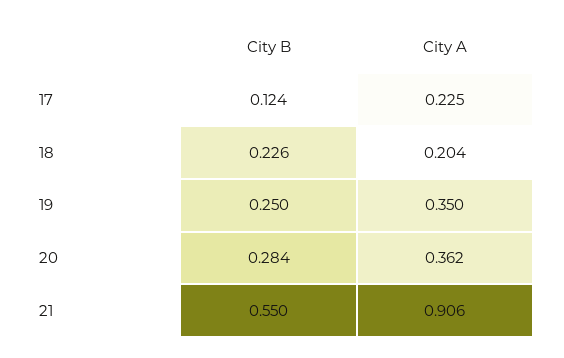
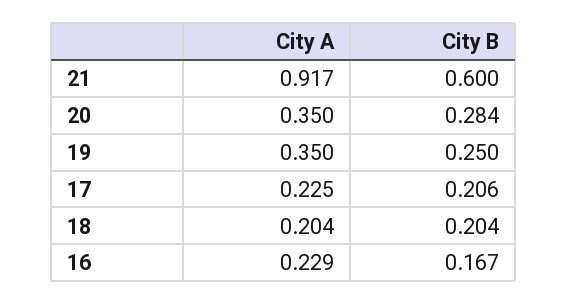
  {
    "City B": {
-     "17": 0.124,
+     "17": 0.206,
-     "18": 0.226,
+     "18": 0.204,
      "19": 0.25,
      "20": 0.284,
-     "21": 0.55
+     "21": 0.6,
+     "16": 0.167
    },
    "City A": {
      "17": 0.225,
      "18": 0.204,
      "19": 0.35,
-     "20": 0.362,
+     "20": 0.35,
-     "21": 0.906
+     "21": 0.917,
+     "16": 0.229
    }
  }

